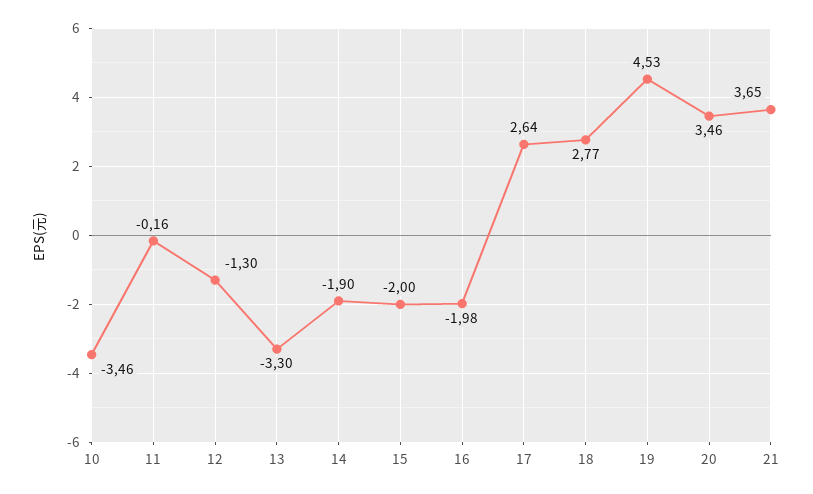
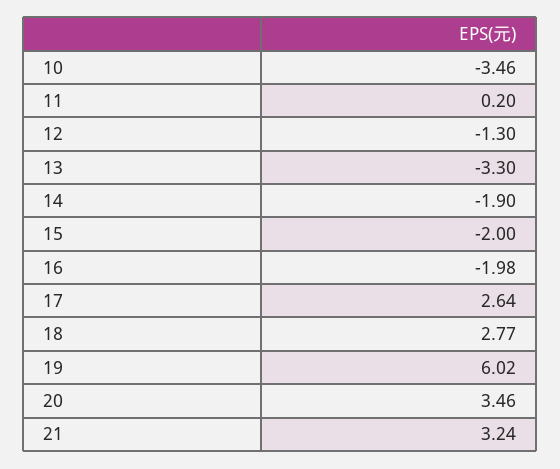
  {
    "10": -3.46,
-   "11": -0.16,
+   "11": 0.2,
    "12": -1.3,
    "13": -3.3,
    "14": -1.9,
    "15": -2,
    "16": -1.98,
    "17": 2.64,
    "18": 2.77,
-   "19": 4.53,
+   "19": 6.02,
    "20": 3.46,
-   "21": 3.65
+   "21": 3.24
  }

